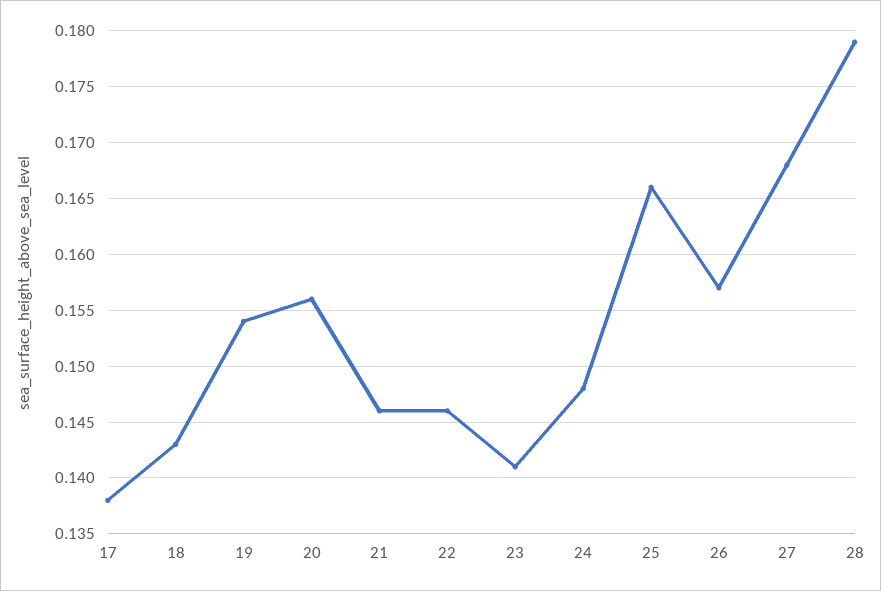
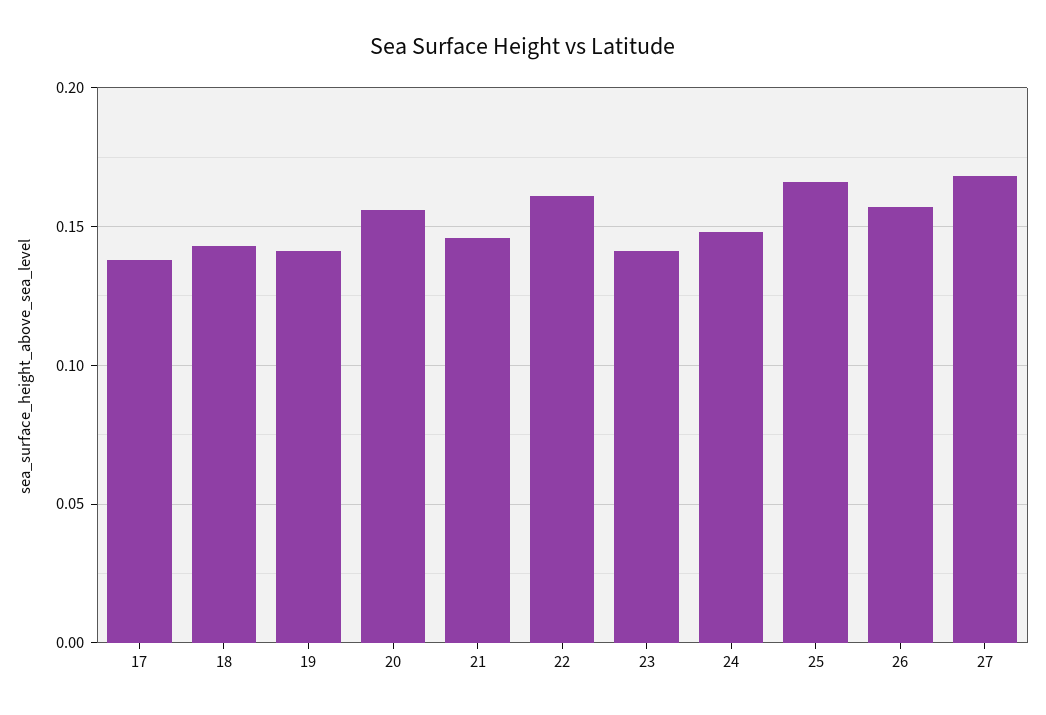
  {
    "17": 0.138,
    "18": 0.143,
-   "19": 0.154,
+   "19": 0.14,
    "20": 0.156,
    "21": 0.146,
-   "22": 0.146,
+   "22": 0.16,
    "23": 0.141,
    "24": 0.148,
    "25": 0.166,
    "26": 0.157,
-   "27": 0.168,
+   "27": 0.168
-   "28": 0.179
  }

